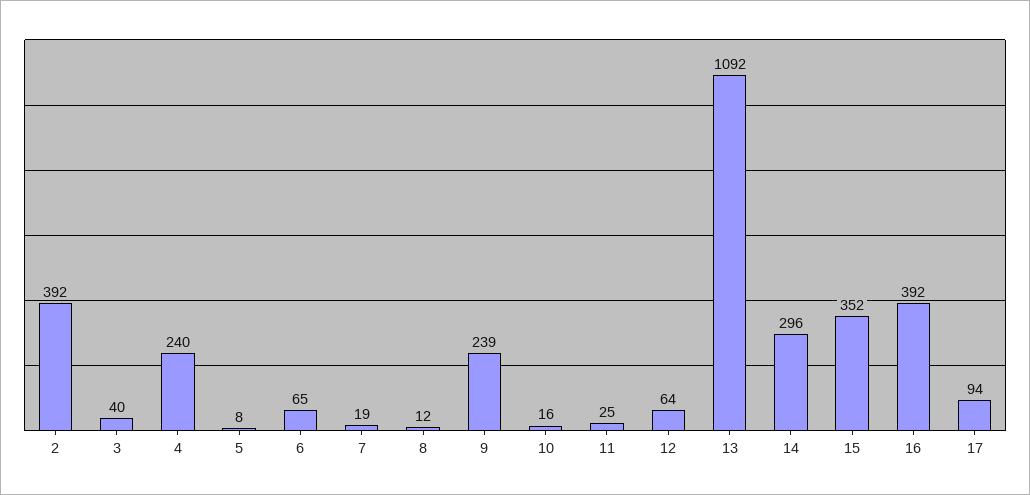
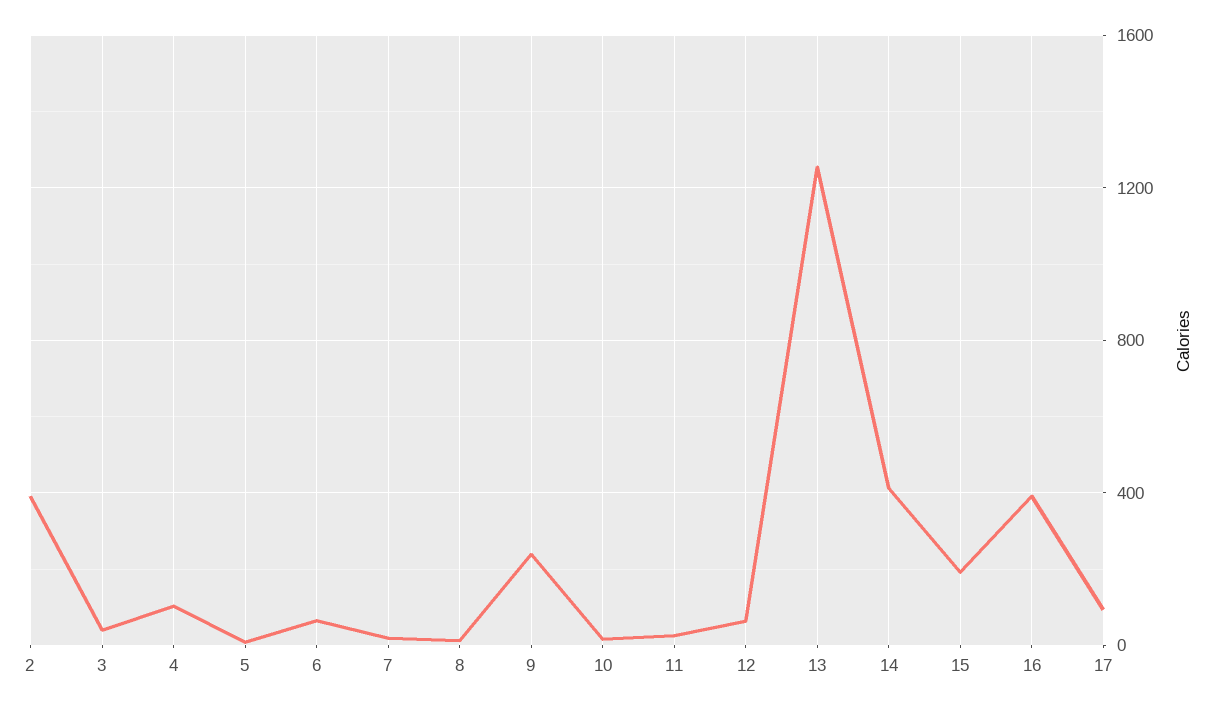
  {
    "2": 392,
    "3": 40,
-   "4": 240,
+   "4": 100,
    "5": 8,
    "6": 65,
    "7": 19,
    "8": 12,
    "9": 239,
    "10": 16,
    "11": 25,
    "12": 64,
-   "13": 1092,
+   "13": 1250,
-   "14": 296,
+   "14": 400,
-   "15": 352,
+   "15": 200,
    "16": 392,
    "17": 94
  }

